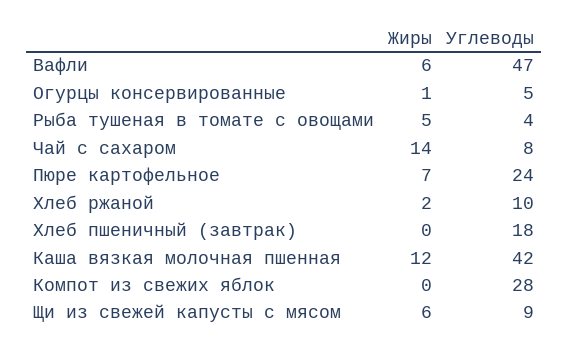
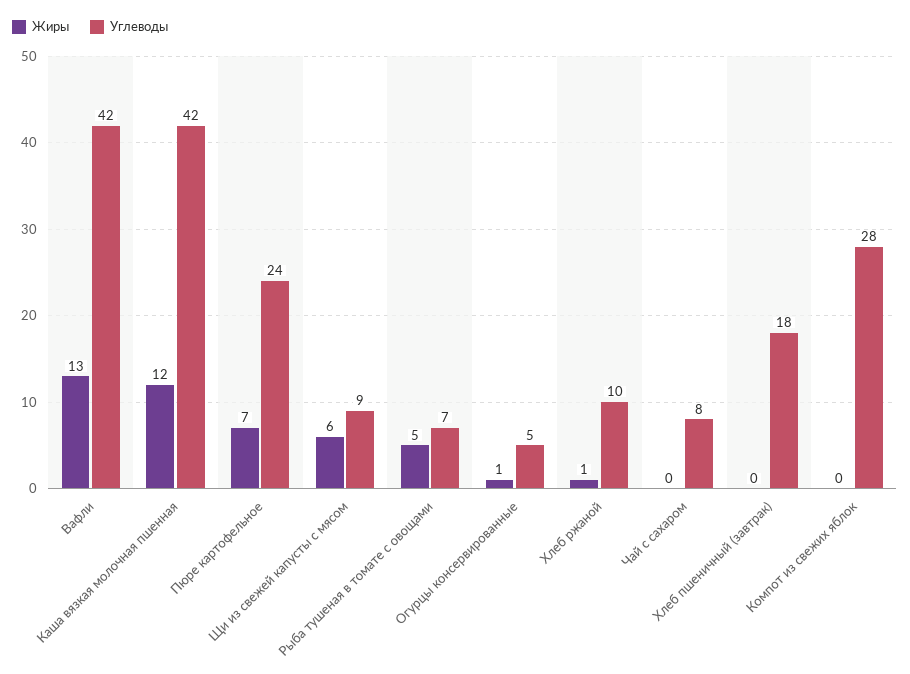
  {
    "Жиры": {
-     "Вафли": 6,
+     "Вафли": 13,
      "Огурцы консервированные": 1,
      "Рыба тушеная в томате с овощами": 5,
-     "Чай с сахаром": 14,
+     "Чай с сахаром": 0,
      "Пюре картофельное": 7,
-     "Хлеб ржаной": 2,
+     "Хлеб ржаной": 1,
      "Хлеб пшеничный (завтрак)": 0,
      "Каша вязкая молочная пшенная": 12,
      "Компот из свежих яблок": 0,
      "Щи из свежей капусты с мясом": 6
    },
    "Углеводы": {
-     "Вафли": 47,
+     "Вафли": 42,
      "Огурцы консервированные": 5,
-     "Рыба тушеная в томате с овощами": 4,
+     "Рыба тушеная в томате с овощами": 7,
      "Чай с сахаром": 8,
      "Пюре картофельное": 24,
      "Хлеб ржаной": 10,
      "Хлеб пшеничный (завтрак)": 18,
      "Каша вязкая молочная пшенная": 42,
      "Компот из свежих яблок": 28,
      "Щи из свежей капусты с мясом": 9
    }
  }

